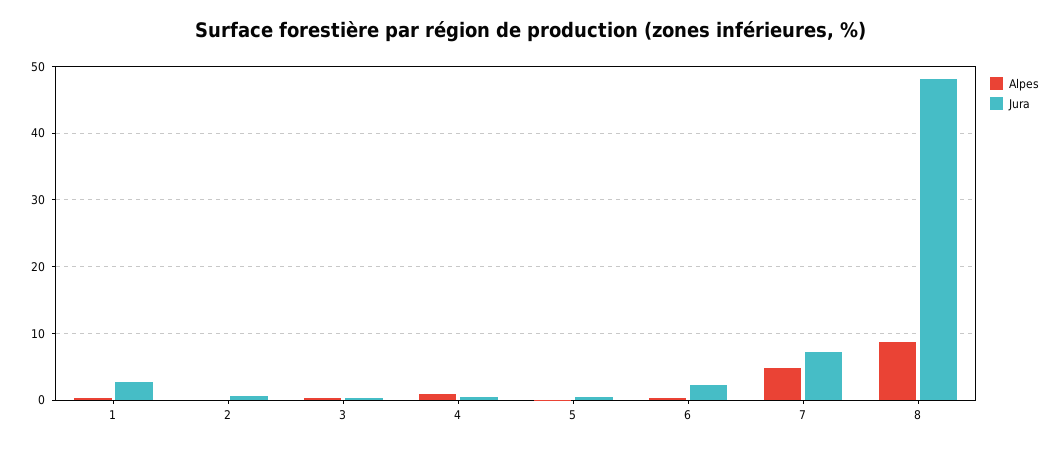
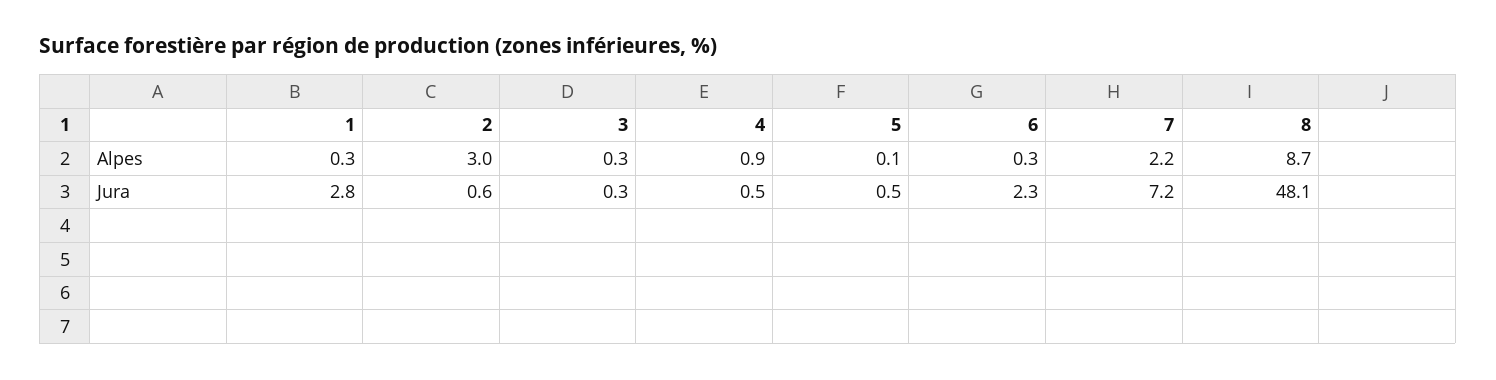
  {
    "Alpes": {
      "1": 0.3,
-     "2": 0,
+     "2": 3,
      "3": 0.3,
      "4": 0.9,
      "5": 0.1,
      "6": 0.3,
-     "7": 5,
+     "7": 2.2,
      "8": 8.7
    },
    "Jura": {
      "1": 2.8,
      "2": 0.6,
      "3": 0.3,
      "4": 0.5,
      "5": 0.5,
      "6": 2.3,
      "7": 7.2,
      "8": 48.1
    }
  }

